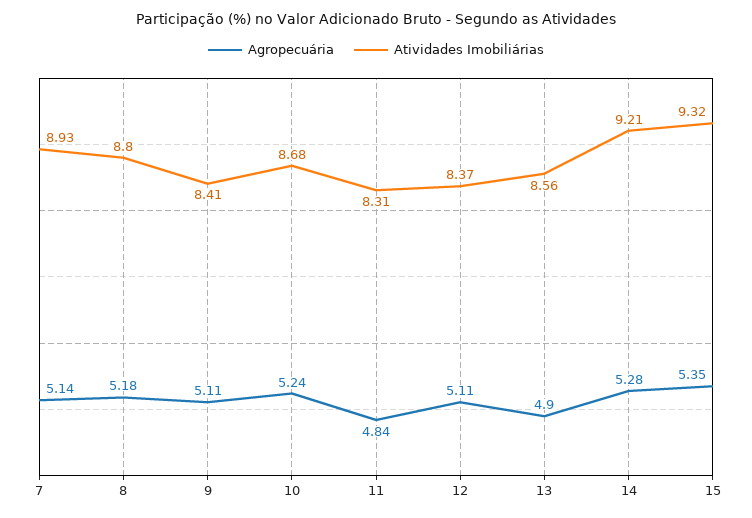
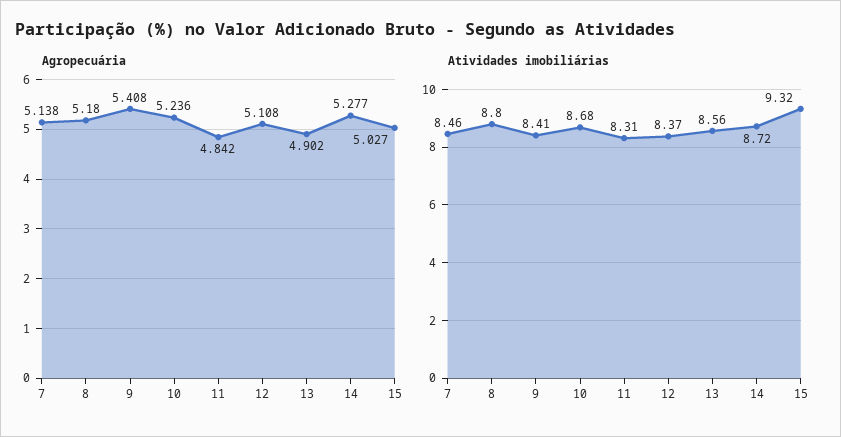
  {
    "Agropecuária": {
      "7": 5.138,
      "8": 5.18,
-     "9": 5.11,
+     "9": 5.408,
      "10": 5.236,
      "11": 4.842,
      "12": 5.108,
      "13": 4.902,
      "14": 5.277,
-     "15": 5.35
+     "15": 5.027
    },
    "Atividades Imobiliárias": {
-     "7": 8.93,
+     "7": 8.46,
      "8": 8.8,
      "9": 8.41,
      "10": 8.68,
      "11": 8.31,
      "12": 8.37,
      "13": 8.56,
-     "14": 9.21,
+     "14": 8.72,
      "15": 9.32
    }
  }

